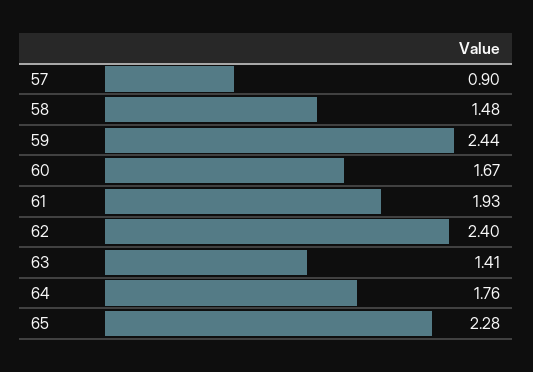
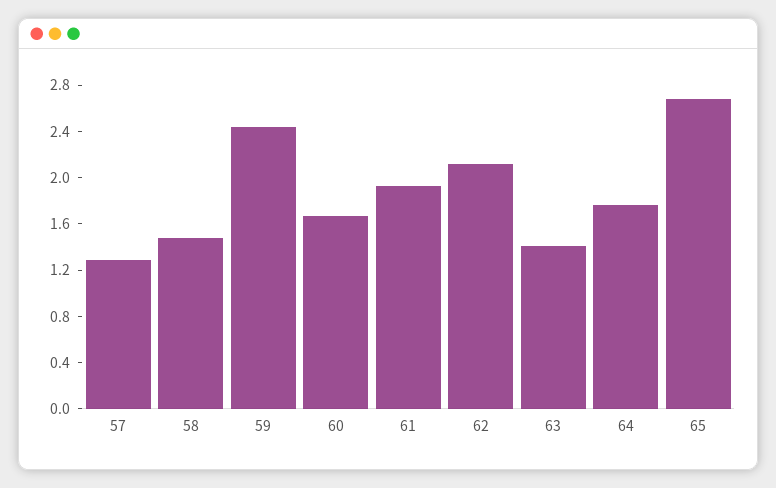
  {
-   "57": 0.9,
+   "57": 1.3,
    "58": 1.48,
    "59": 2.44,
    "60": 1.67,
    "61": 1.93,
-   "62": 2.4,
+   "62": 2.1,
    "63": 1.41,
    "64": 1.76,
-   "65": 2.28
+   "65": 2.7
  }

